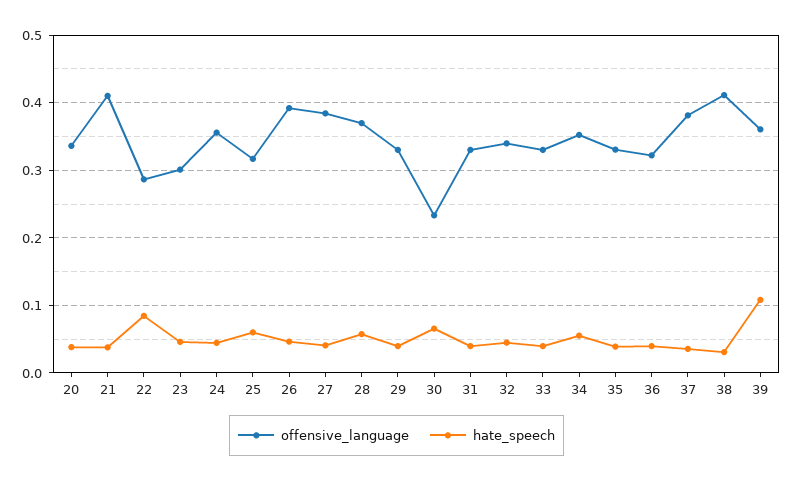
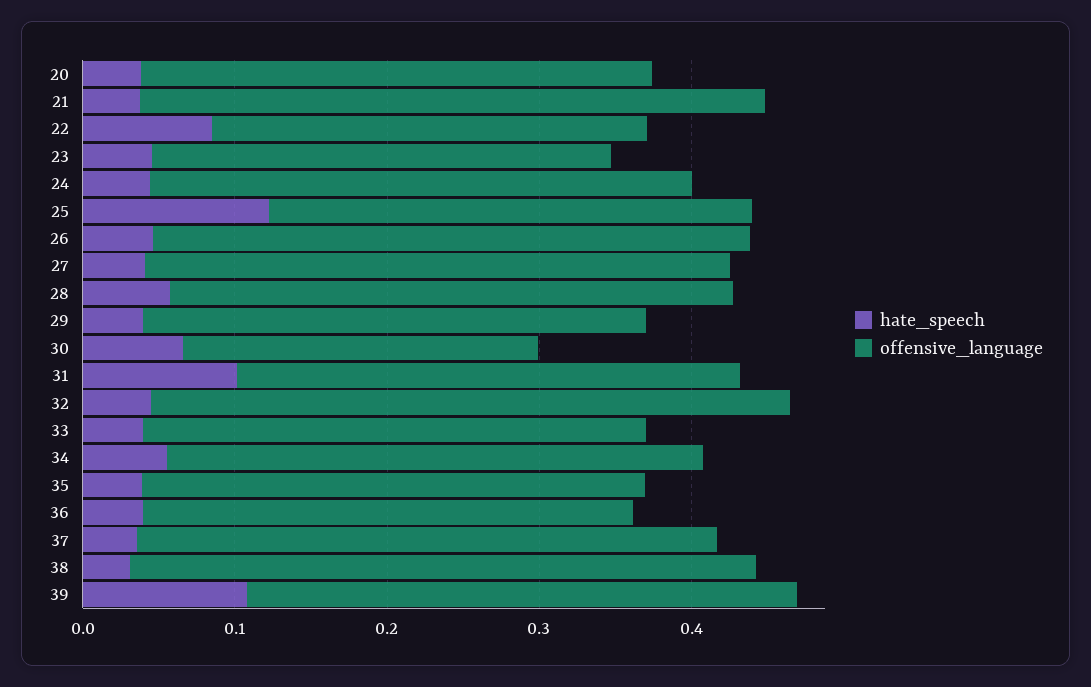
  {
    "offensive_language": {
      "20": 0.34,
      "21": 0.41,
      "22": 0.29,
      "23": 0.3,
      "24": 0.36,
      "25": 0.32,
      "26": 0.39,
      "27": 0.38,
      "28": 0.37,
      "29": 0.33,
      "30": 0.23,
      "31": 0.33,
-     "32": 0.34,
+     "32": 0.42,
      "33": 0.33,
      "34": 0.35,
      "35": 0.33,
      "36": 0.32,
      "37": 0.38,
      "38": 0.41,
      "39": 0.36
    },
    "hate_speech": {
      "20": 0.04,
      "21": 0.04,
      "22": 0.08,
      "23": 0.05,
      "24": 0.04,
-     "25": 0.06,
+     "25": 0.12,
      "26": 0.05,
      "27": 0.04,
      "28": 0.06,
      "29": 0.04,
      "30": 0.07,
-     "31": 0.04,
+     "31": 0.1,
      "32": 0.04,
      "33": 0.04,
      "34": 0.06,
      "35": 0.04,
      "36": 0.04,
      "37": 0.04,
      "38": 0.03,
      "39": 0.11
    }
  }

